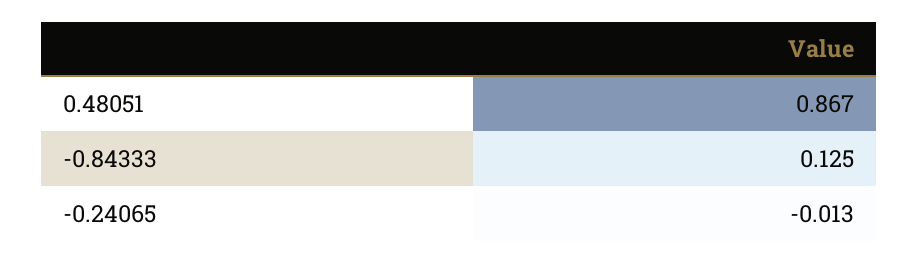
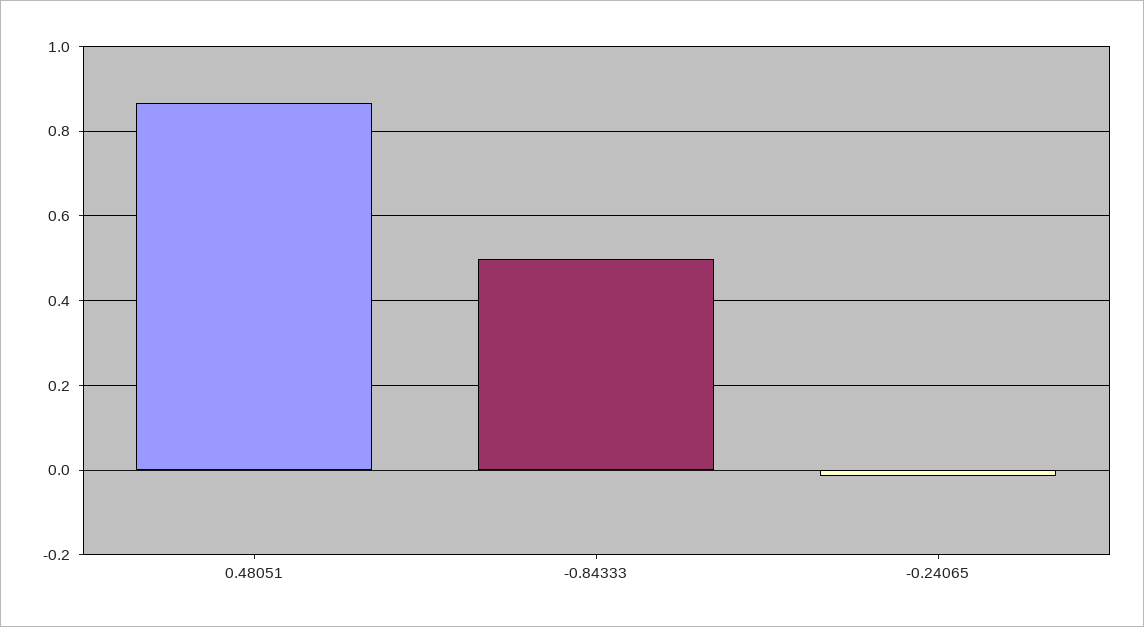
  {
    "0.48051": 0.867,
-   "-0.84333": 0.125,
+   "-0.84333": 0.5,
    "-0.24065": -0.013
  }

